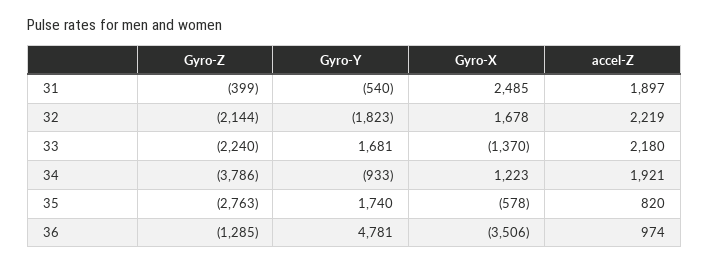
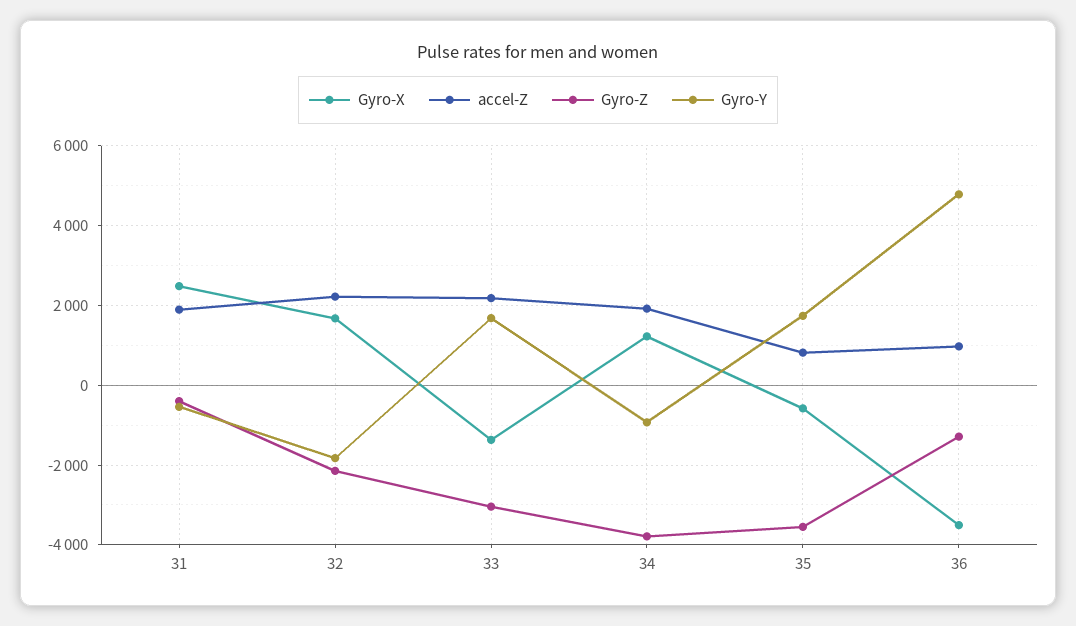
  {
    "Gyro-Z": {
      "31": -399,
      "32": -2144,
-     "33": -2240,
+     "33": -3000,
      "34": -3786,
-     "35": -2763,
+     "35": -3600,
      "36": -1285
    },
    "Gyro-Y": {
      "31": -540,
      "32": -1823,
      "33": 1681,
      "34": -933,
      "35": 1740,
      "36": 4781
    },
    "Gyro-X": {
      "31": 2485,
      "32": 1678,
      "33": -1370,
      "34": 1223,
      "35": -578,
      "36": -3506
    },
    "accel-Z": {
      "31": 1897,
      "32": 2219,
      "33": 2180,
      "34": 1921,
      "35": 820,
      "36": 974
    }
  }

